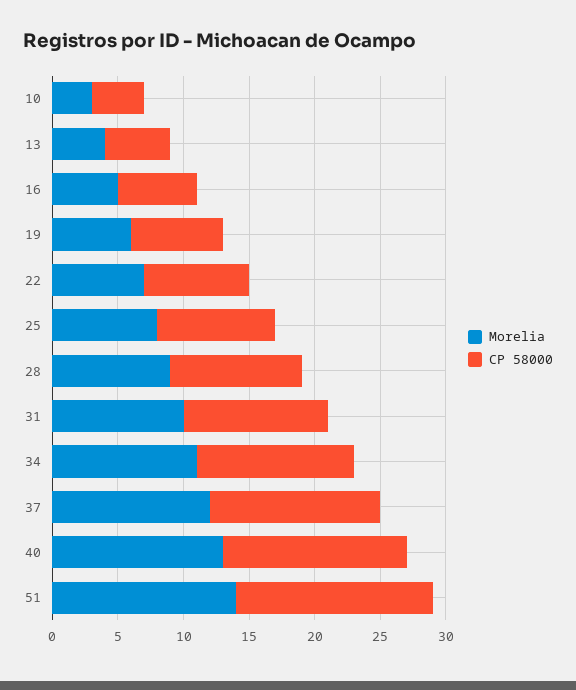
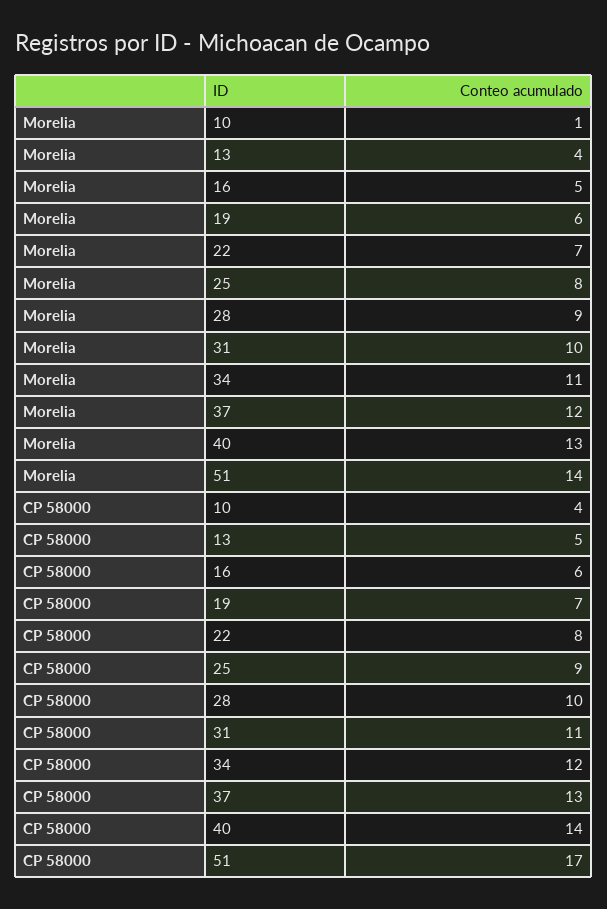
  {
    "Morelia": {
-     "10": 3,
+     "10": 1,
      "13": 4,
      "16": 5,
      "19": 6,
      "22": 7,
      "25": 8,
      "28": 9,
      "31": 10,
      "34": 11,
      "37": 12,
      "40": 13,
      "51": 14
    },
    "CP 58000": {
      "10": 4,
      "13": 5,
      "16": 6,
      "19": 7,
      "22": 8,
      "25": 9,
      "28": 10,
      "31": 11,
      "34": 12,
      "37": 13,
      "40": 14,
-     "51": 15
+     "51": 17
    }
  }

